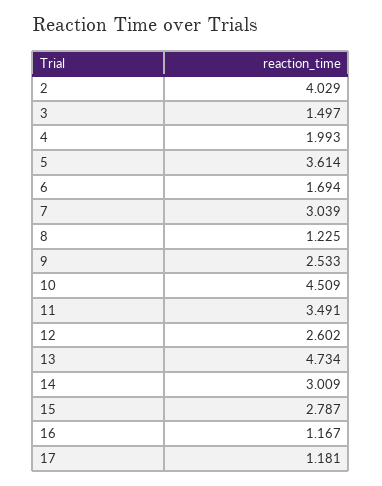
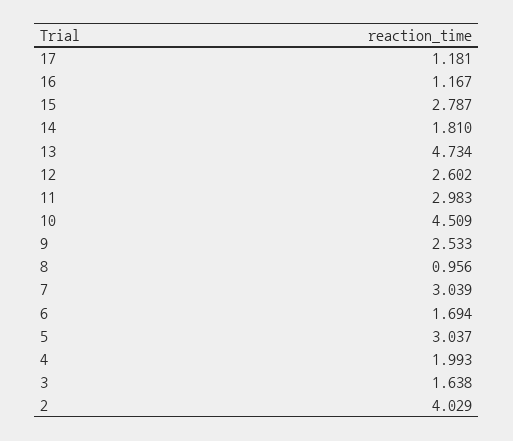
  {
    "2": 4.029,
-   "3": 1.497,
+   "3": 1.638,
    "4": 1.993,
-   "5": 3.614,
+   "5": 3.037,
    "6": 1.694,
    "7": 3.039,
-   "8": 1.225,
+   "8": 0.956,
    "9": 2.533,
    "10": 4.509,
-   "11": 3.491,
+   "11": 2.983,
    "12": 2.602,
    "13": 4.734,
-   "14": 3.009,
+   "14": 1.81,
    "15": 2.787,
    "16": 1.167,
    "17": 1.181
  }

